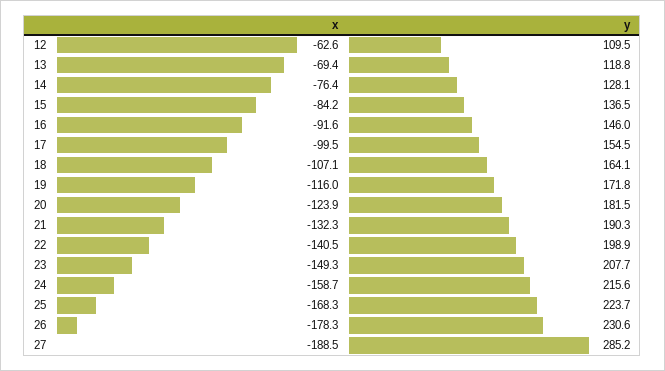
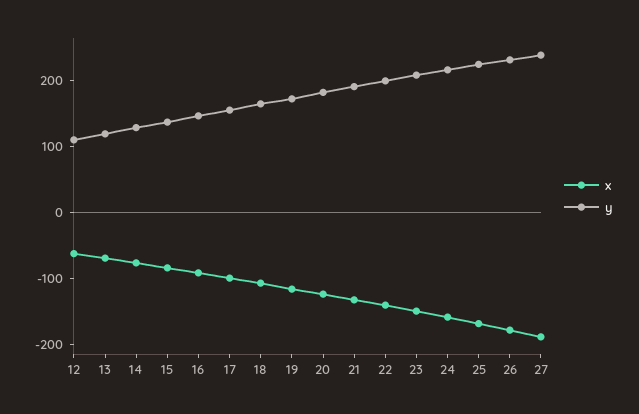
  {
    "x": {
      "12": -62.6,
      "13": -69.4,
      "14": -76.4,
      "15": -84.2,
      "16": -91.6,
      "17": -99.5,
      "18": -107.1,
      "19": -116,
      "20": -123.9,
      "21": -132.3,
      "22": -140.5,
      "23": -149.3,
      "24": -158.7,
      "25": -168.3,
      "26": -178.3,
      "27": -188.5
    },
    "y": {
      "12": 109.5,
      "13": 118.8,
      "14": 128.1,
      "15": 136.5,
      "16": 146,
      "17": 154.5,
      "18": 164.1,
      "19": 171.8,
      "20": 181.5,
      "21": 190.3,
      "22": 198.9,
      "23": 207.7,
      "24": 215.6,
      "25": 223.7,
      "26": 230.6,
-     "27": 285.2
+     "27": 240
    }
  }

